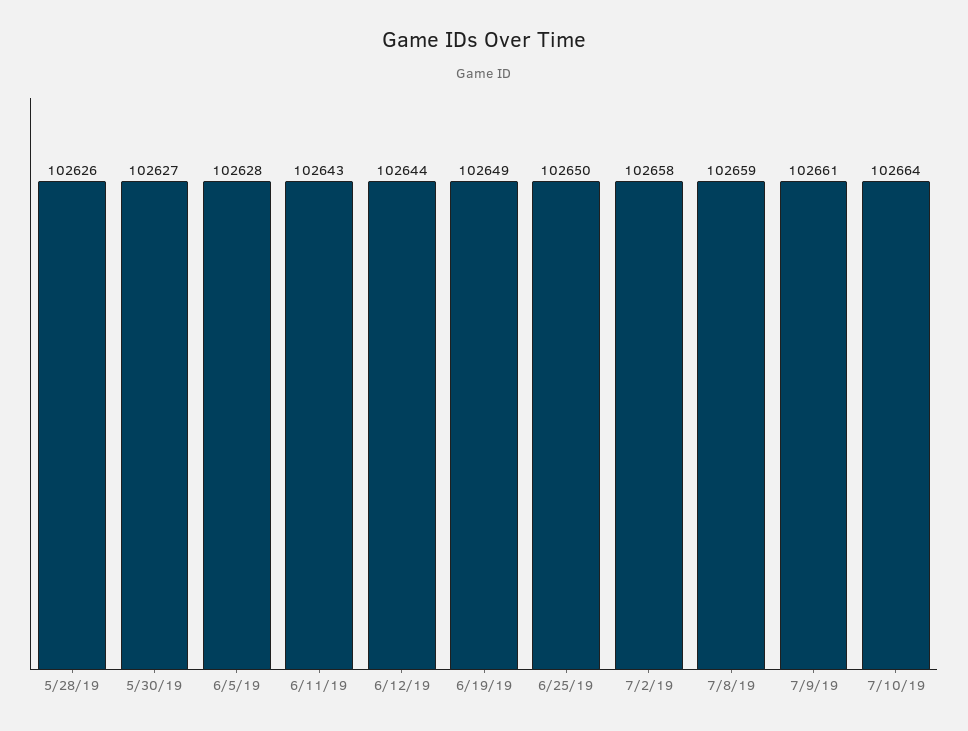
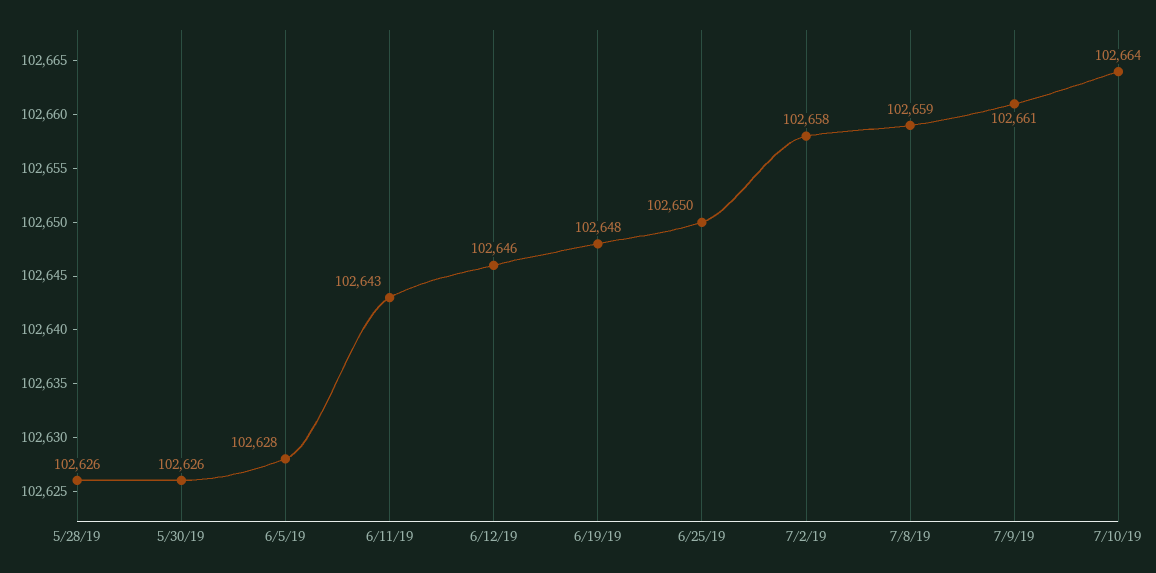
  {
    "5/28/19": 102626,
-   "5/30/19": 102627,
+   "5/30/19": 102626,
    "6/5/19": 102628,
    "6/11/19": 102643,
-   "6/12/19": 102644,
+   "6/12/19": 102646,
-   "6/19/19": 102649,
+   "6/19/19": 102648,
    "6/25/19": 102650,
    "7/2/19": 102658,
    "7/8/19": 102659,
    "7/9/19": 102661,
    "7/10/19": 102664
  }

